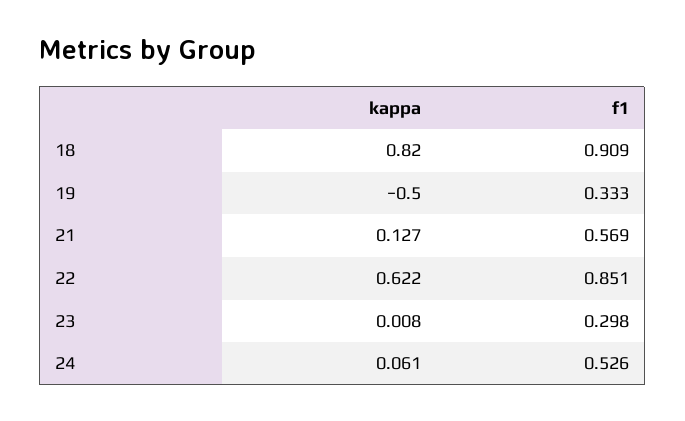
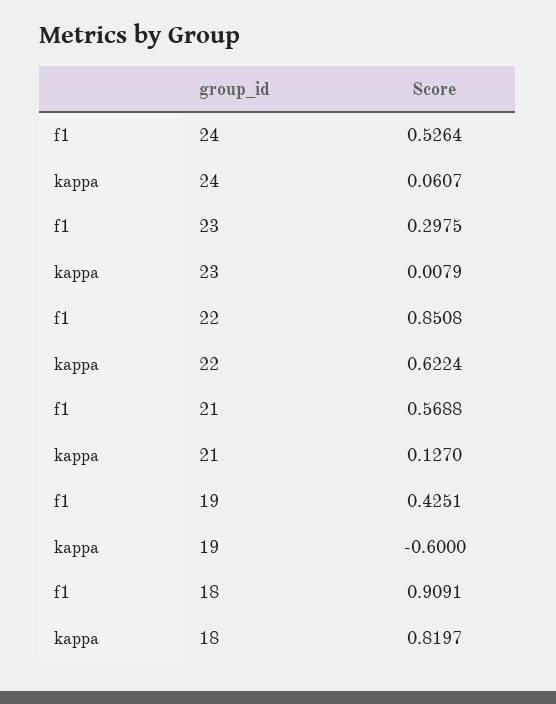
  {
    "kappa": {
      "18": 0.8197,
-     "19": -0.5,
+     "19": -0.6,
      "21": 0.127,
      "22": 0.6224,
      "23": 0.0079,
      "24": 0.0607
    },
    "f1": {
      "18": 0.9091,
-     "19": 0.333,
+     "19": 0.4251,
      "21": 0.5688,
      "22": 0.8508,
      "23": 0.2975,
      "24": 0.5264
    }
  }

